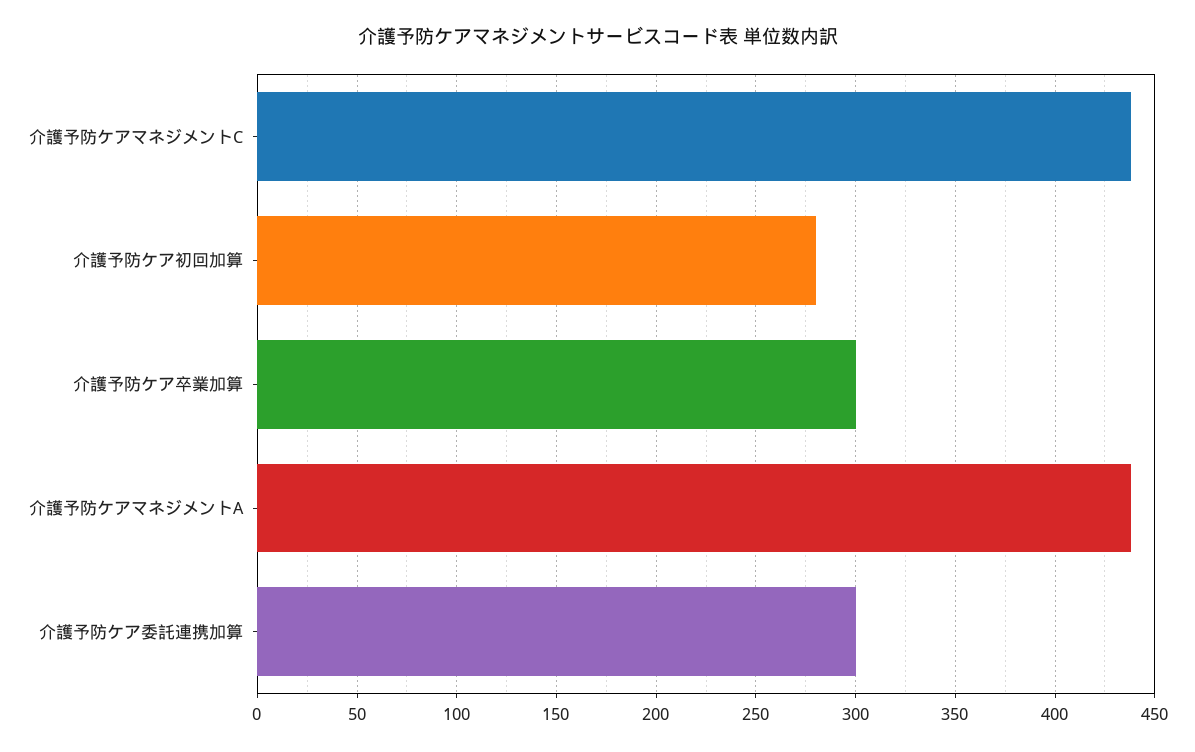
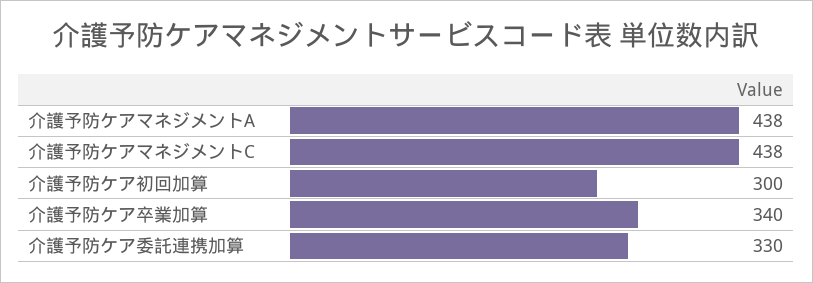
  {
    "介護予防ケアマネジメントC": 438,
-   "介護予防ケア初回加算": 280,
+   "介護予防ケア初回加算": 300,
-   "介護予防ケア卒業加算": 300,
+   "介護予防ケア卒業加算": 340,
    "介護予防ケアマネジメントA": 438,
-   "介護予防ケア委託連携加算": 300
+   "介護予防ケア委託連携加算": 330
  }

